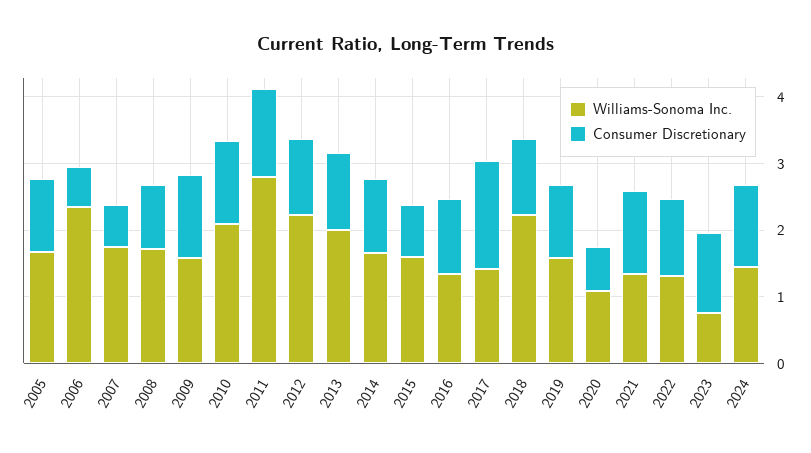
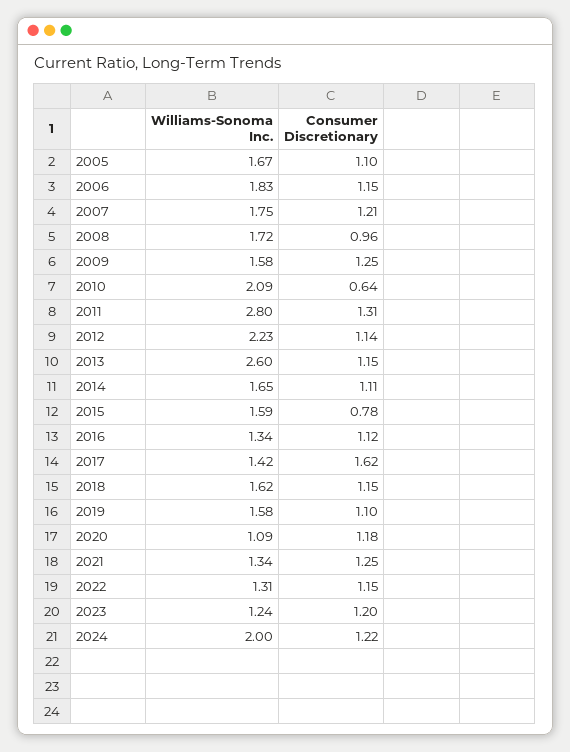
  {
    "Williams-Sonoma Inc.": {
      "2005": 1.67,
-     "2006": 2.4,
+     "2006": 1.83,
      "2007": 1.75,
      "2008": 1.72,
      "2009": 1.58,
      "2010": 2.09,
      "2011": 2.8,
      "2012": 2.23,
-     "2013": 2,
+     "2013": 2.6,
      "2014": 1.65,
      "2015": 1.59,
      "2016": 1.34,
      "2017": 1.42,
-     "2018": 2.2,
+     "2018": 1.62,
      "2019": 1.58,
      "2020": 1.09,
      "2021": 1.34,
      "2022": 1.31,
-     "2023": 0.8,
+     "2023": 1.24,
-     "2024": 1.4
+     "2024": 2
    },
    "Consumer Discretionary": {
      "2005": 1.1,
-     "2006": 0.6,
+     "2006": 1.15,
-     "2007": 0.6,
+     "2007": 1.21,
      "2008": 0.96,
      "2009": 1.25,
-     "2010": 1.2,
+     "2010": 0.64,
      "2011": 1.31,
      "2012": 1.14,
      "2013": 1.15,
      "2014": 1.11,
      "2015": 0.78,
      "2016": 1.12,
      "2017": 1.62,
      "2018": 1.15,
      "2019": 1.1,
-     "2020": 0.6,
+     "2020": 1.18,
      "2021": 1.25,
      "2022": 1.15,
      "2023": 1.2,
      "2024": 1.22
    }
  }

